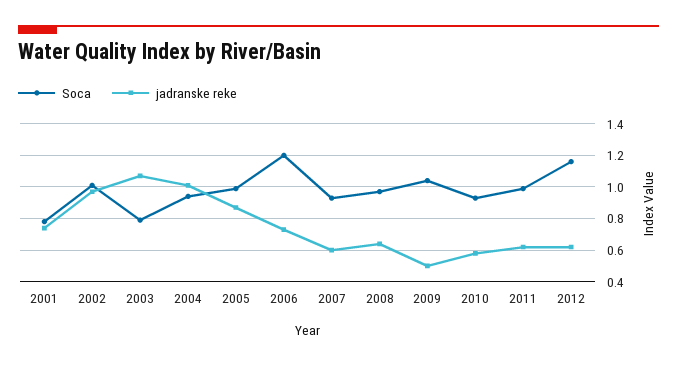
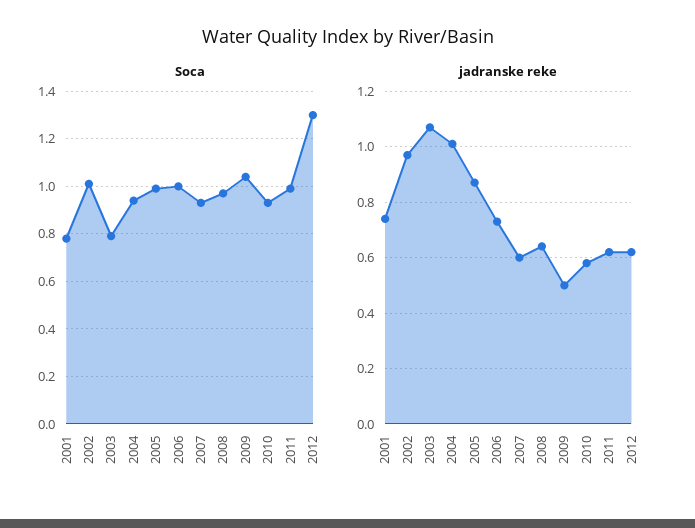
  {
    "Soca": {
      "2001": 0.8,
      "2002": 1,
      "2003": 0.8,
      "2004": 0.95,
      "2005": 1,
-     "2006": 1.2,
+     "2006": 1,
      "2007": 0.95,
      "2008": 0.95,
      "2009": 1.05,
      "2010": 0.95,
      "2011": 1,
-     "2012": 1.15
+     "2012": 1.3
    },
    "jadranske reke": {
      "2001": 0.75,
      "2002": 0.95,
      "2003": 1.05,
      "2004": 1,
      "2005": 0.85,
      "2006": 0.75,
      "2007": 0.6,
      "2008": 0.65,
      "2009": 0.5,
      "2010": 0.6,
      "2011": 0.6,
      "2012": 0.6
    }
  }

